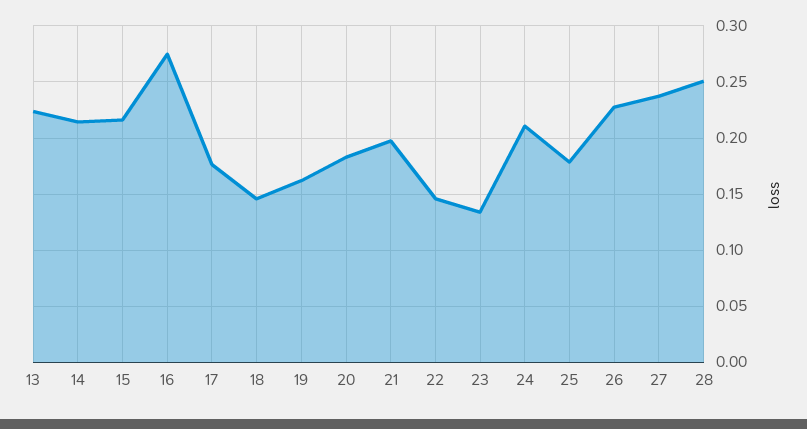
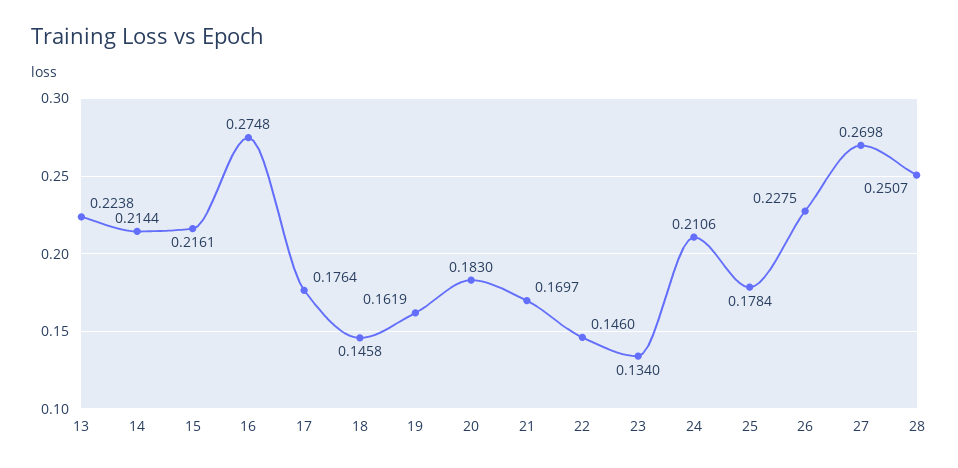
  {
    "13": 0.2238,
    "14": 0.2144,
    "15": 0.2161,
    "16": 0.2748,
    "17": 0.1764,
    "18": 0.1458,
    "19": 0.1619,
    "20": 0.183,
-   "21": 0.2,
+   "21": 0.1697,
    "22": 0.146,
    "23": 0.134,
    "24": 0.2106,
    "25": 0.1784,
    "26": 0.2275,
-   "27": 0.24,
+   "27": 0.2698,
    "28": 0.2507
  }

